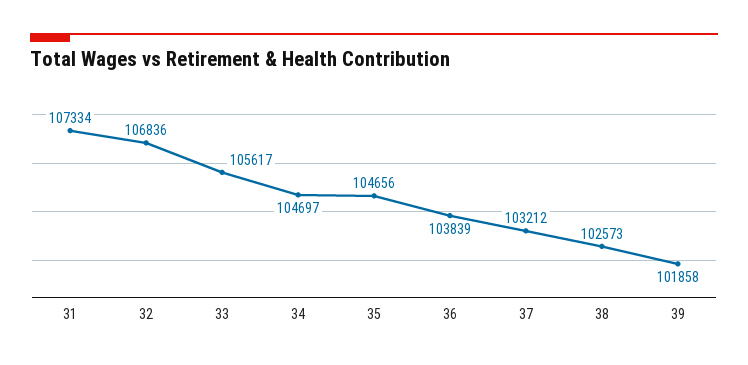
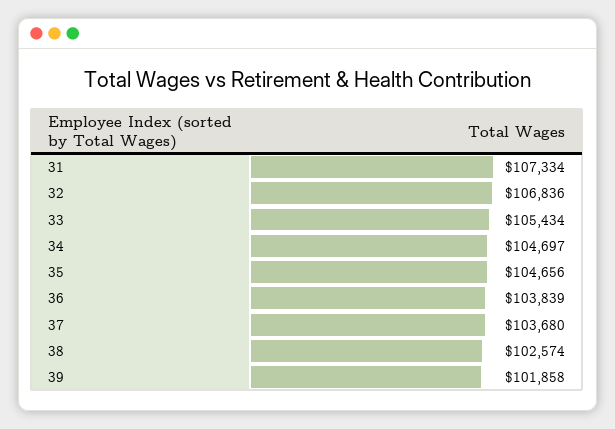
  {
    "31": 107334,
    "32": 106836,
-   "33": 105617,
+   "33": 105434,
    "34": 104697,
    "35": 104656,
    "36": 103839,
-   "37": 103212,
+   "37": 103680,
-   "38": 102573,
+   "38": 102574,
    "39": 101858
  }

